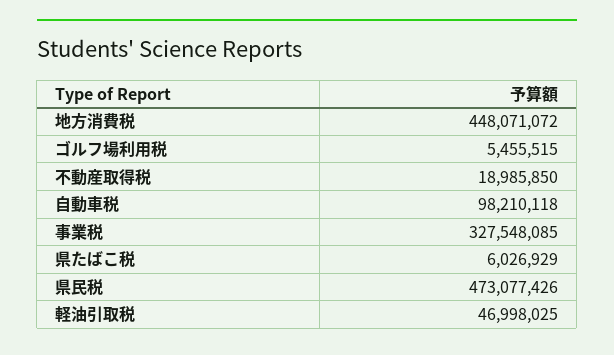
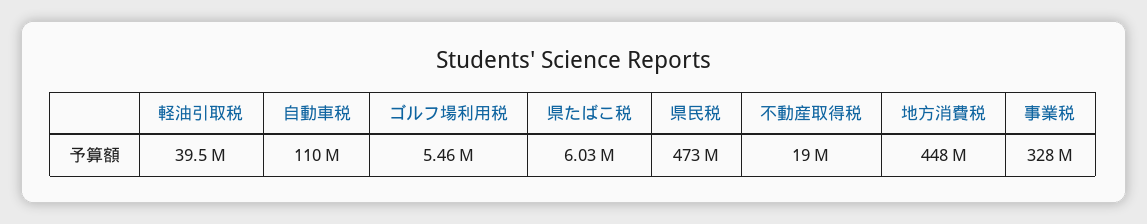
  {
    "地方消費税": 448071072,
    "ゴルフ場利用税": 5455515,
    "不動産取得税": 18985850,
-   "自動車税": 98210118,
+   "自動車税": 110000000,
    "事業税": 327548085,
    "県たばこ税": 6026929,
    "県民税": 473077426,
-   "軽油引取税": 46998025
+   "軽油引取税": 39500000
  }

